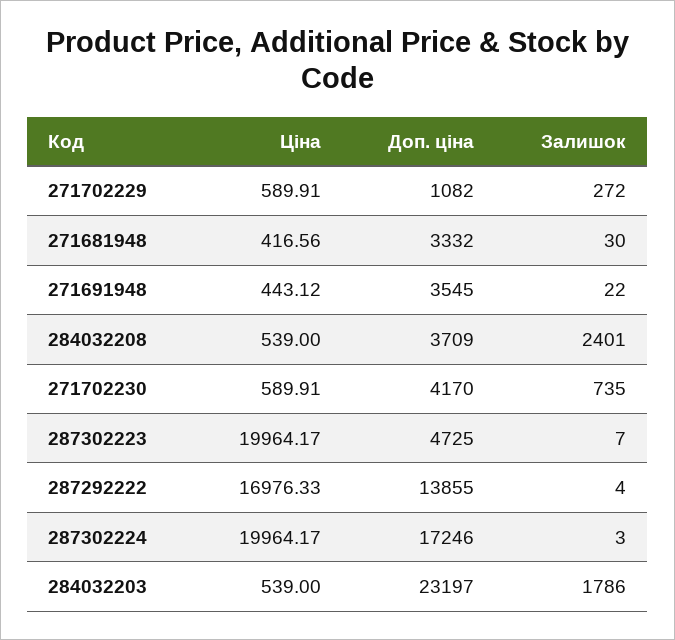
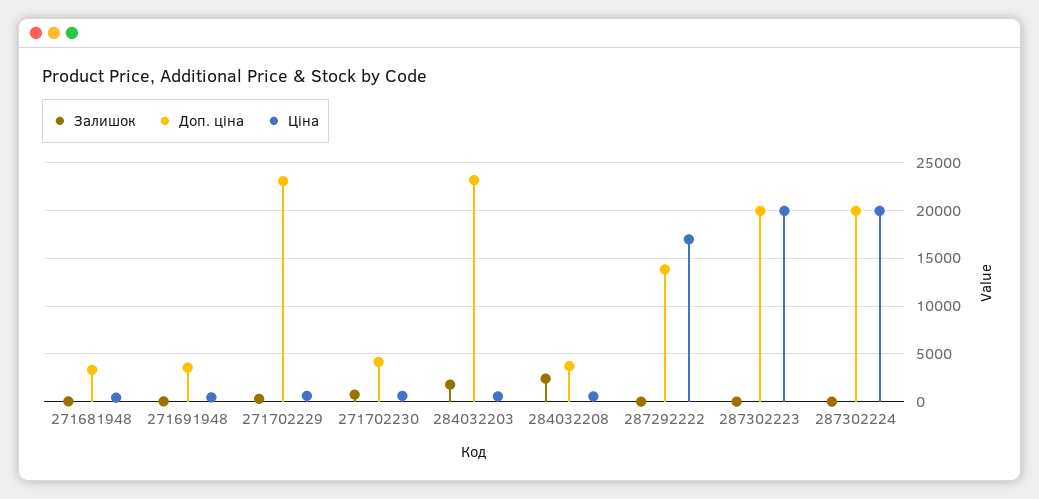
  {
    "Ціна": {
      "271702229": 589.91,
      "271681948": 416.56,
      "271691948": 443.12,
      "284032208": 539,
      "271702230": 589.91,
      "287302223": 19964.17,
      "287292222": 16976.33,
      "287302224": 19964.17,
      "284032203": 539
    },
    "Доп. ціна": {
-     "271702229": 1082,
+     "271702229": 23000,
      "271681948": 3332,
      "271691948": 3545,
      "284032208": 3709,
      "271702230": 4170,
-     "287302223": 4725,
+     "287302223": 20000,
      "287292222": 13855,
-     "287302224": 17246,
+     "287302224": 20000,
      "284032203": 23197
    },
    "Залишок": {
      "271702229": 272,
      "271681948": 30,
      "271691948": 22,
      "284032208": 2401,
      "271702230": 735,
      "287302223": 7,
      "287292222": 4,
      "287302224": 3,
      "284032203": 1786
    }
  }

